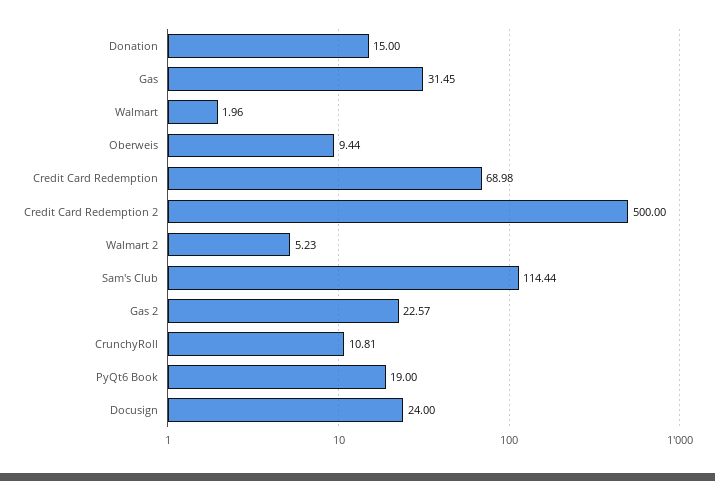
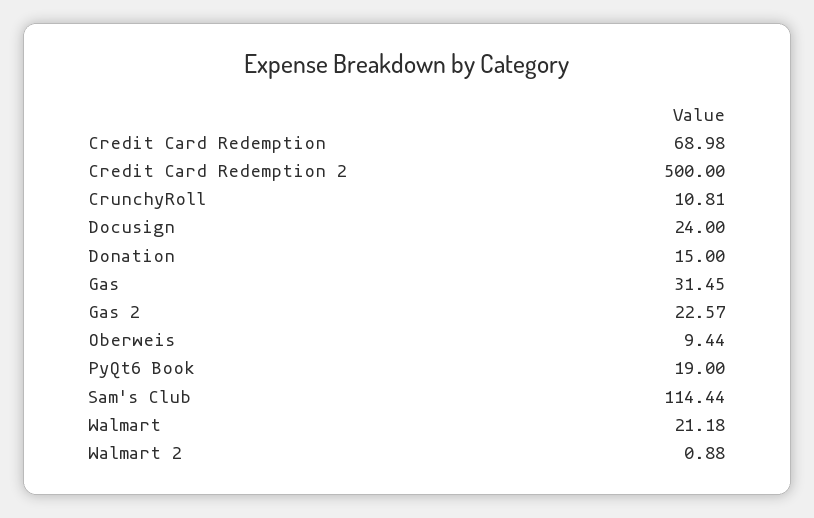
  {
    "Donation": 15,
    "Gas": 31.45,
-   "Walmart": 1.96,
+   "Walmart": 21.18,
    "Oberweis": 9.44,
    "Credit Card Redemption": 68.98,
    "Credit Card Redemption 2": 500,
-   "Walmart 2": 5.23,
+   "Walmart 2": 0.88,
    "Sam's Club": 114.44,
    "Gas 2": 22.57,
    "CrunchyRoll": 10.81,
    "PyQt6 Book": 19,
    "Docusign": 24
  }

